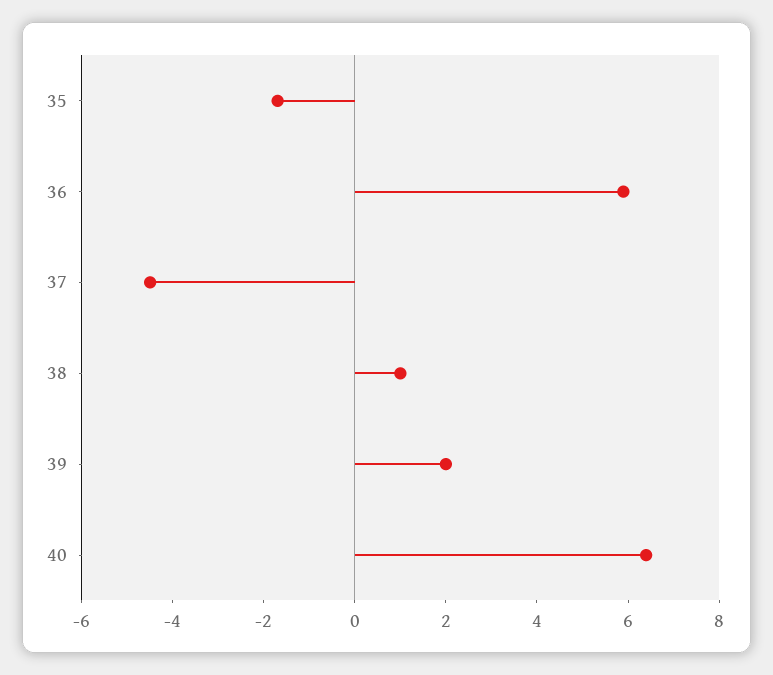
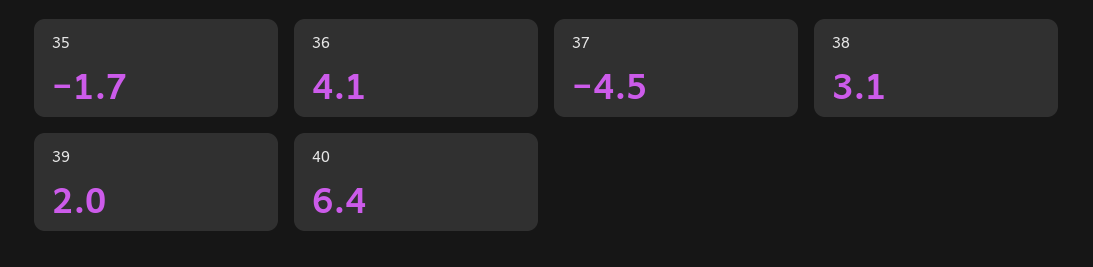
  {
    "35": -1.7,
-   "36": 6,
+   "36": 4.1,
    "37": -4.5,
-   "38": 1,
+   "38": 3.1,
    "39": 2,
    "40": 6.4
  }

